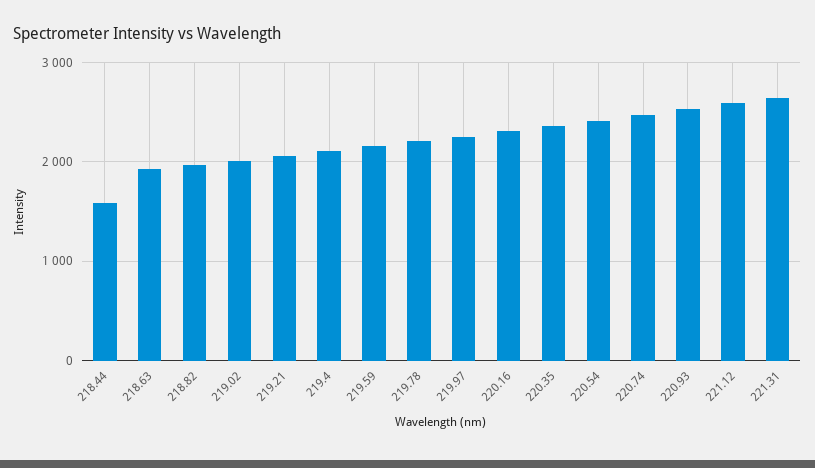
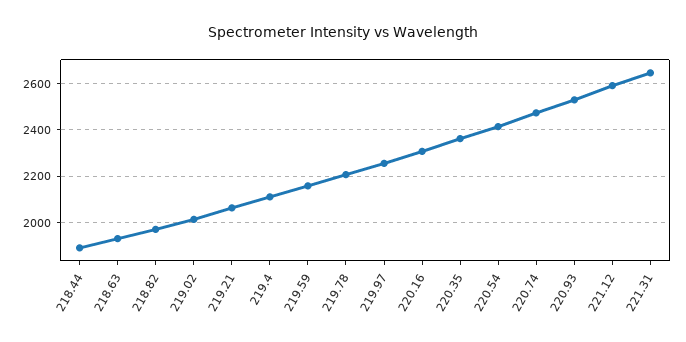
  {
-   "218.44": 1600,
+   "218.44": 1900,
    "218.63": 1950,
    "218.82": 1950,
    "219.02": 2000,
    "219.21": 2050,
    "219.4": 2100,
    "219.59": 2150,
    "219.78": 2200,
    "219.97": 2250,
    "220.16": 2300,
    "220.35": 2350,
    "220.54": 2400,
    "220.74": 2450,
    "220.93": 2550,
    "221.12": 2600,
    "221.31": 2650
  }

